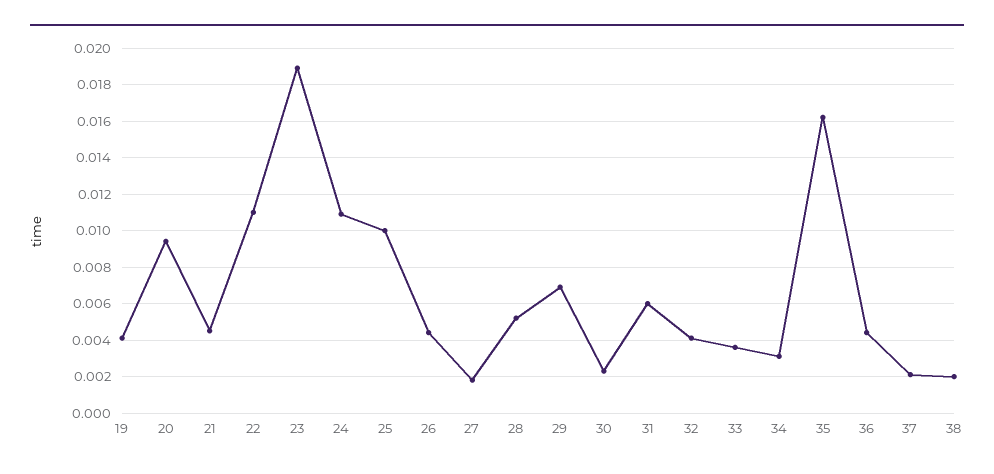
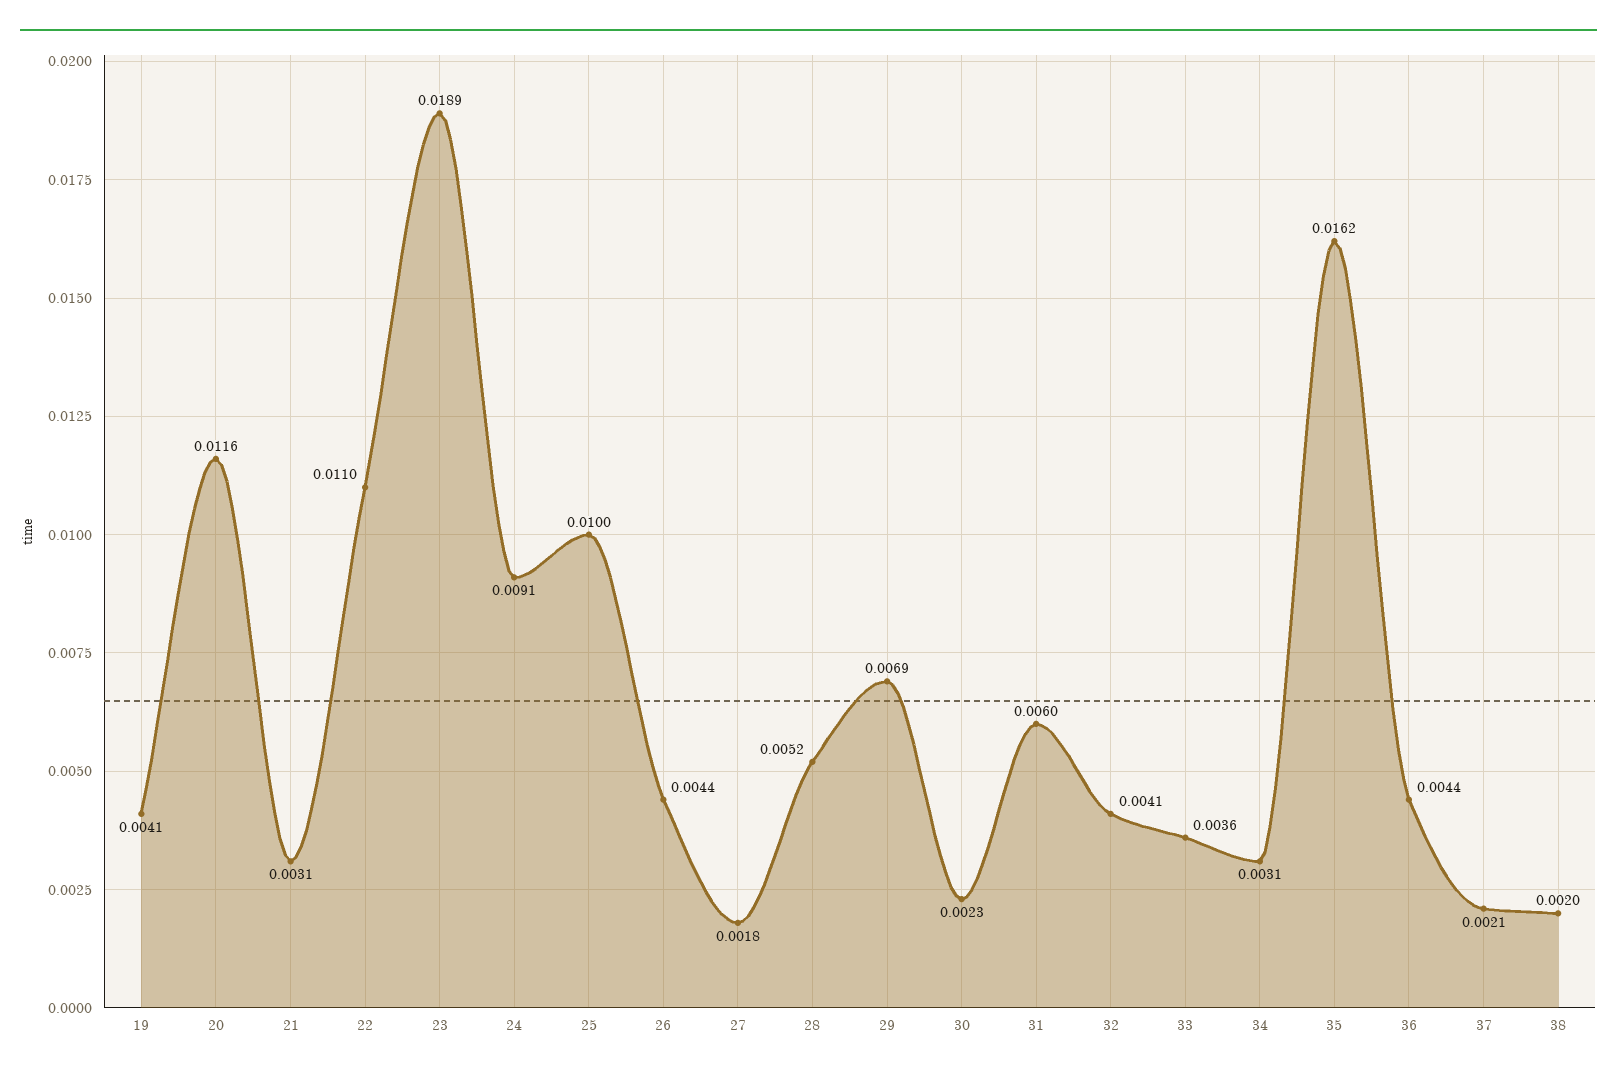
  {
    "19": 0.0041,
-   "20": 0.0095,
+   "20": 0.0116,
-   "21": 0.0045,
+   "21": 0.0031,
    "22": 0.011,
    "23": 0.0189,
-   "24": 0.011,
+   "24": 0.0091,
    "25": 0.01,
    "26": 0.0044,
    "27": 0.0018,
    "28": 0.0052,
    "29": 0.0069,
    "30": 0.0023,
    "31": 0.006,
    "32": 0.0041,
    "33": 0.0036,
    "34": 0.0031,
    "35": 0.0162,
    "36": 0.0044,
    "37": 0.0021,
    "38": 0.002
  }

